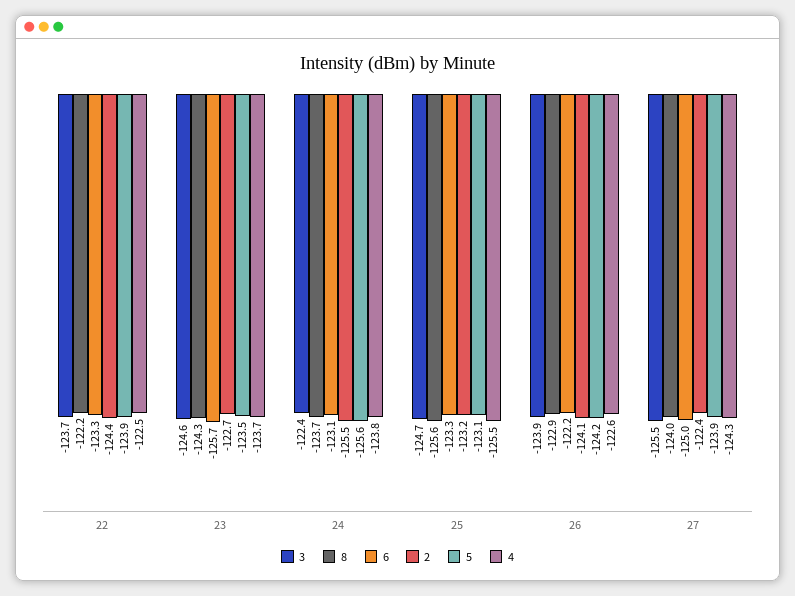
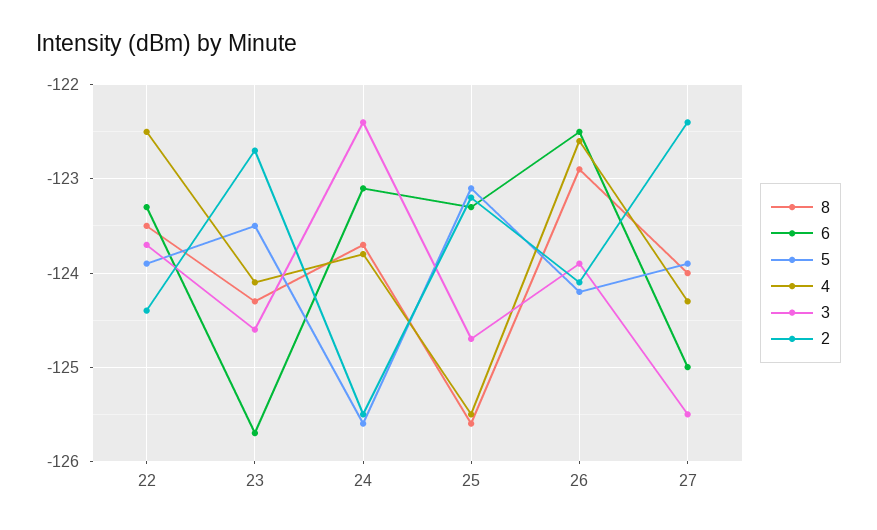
  {
    "3": {
      "22": -123.7,
      "23": -124.6,
      "24": -122.4,
      "25": -124.7,
      "26": -123.9,
      "27": -125.5
    },
    "8": {
-     "22": -122.2,
+     "22": -123.5,
      "23": -124.3,
      "24": -123.7,
      "25": -125.6,
      "26": -122.9,
      "27": -124
    },
    "6": {
      "22": -123.3,
      "23": -125.7,
      "24": -123.1,
      "25": -123.3,
-     "26": -122.2,
+     "26": -122.5,
      "27": -125
    },
    "2": {
      "22": -124.4,
      "23": -122.7,
      "24": -125.5,
      "25": -123.2,
      "26": -124.1,
      "27": -122.4
    },
    "5": {
      "22": -123.9,
      "23": -123.5,
      "24": -125.6,
      "25": -123.1,
      "26": -124.2,
      "27": -123.9
    },
    "4": {
      "22": -122.5,
-     "23": -123.7,
+     "23": -124.1,
      "24": -123.8,
      "25": -125.5,
      "26": -122.6,
      "27": -124.3
    }
  }

